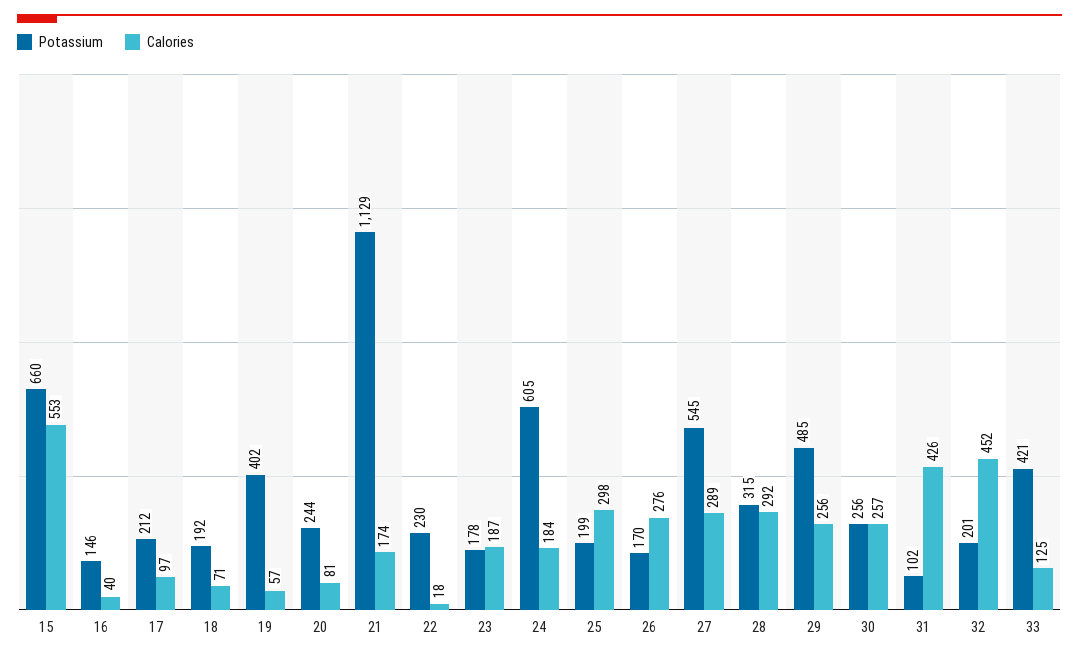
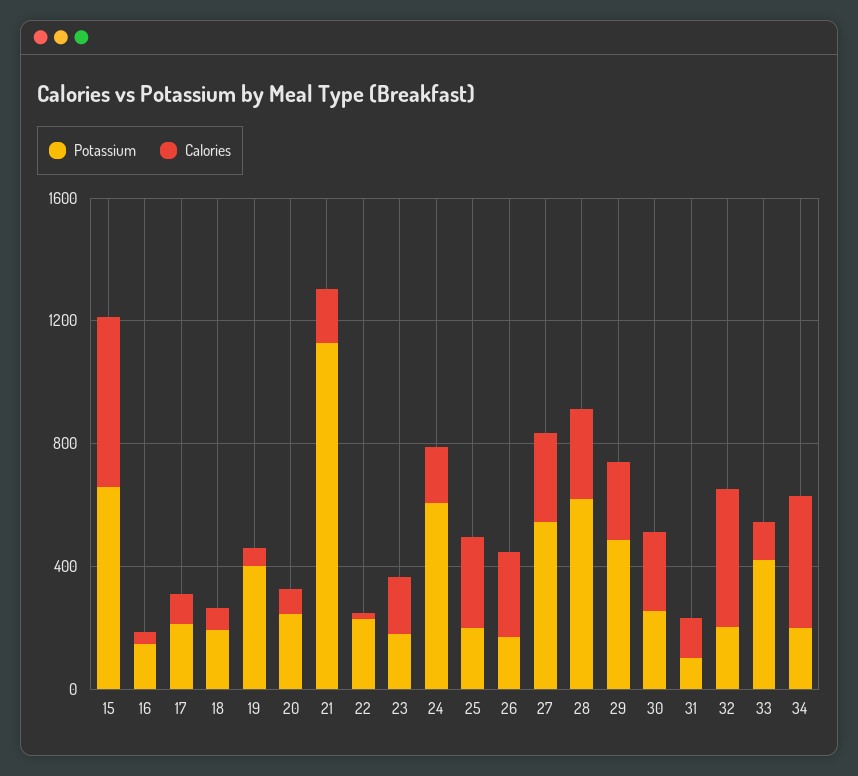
  {
    "Potassium": {
      "15": 660,
      "16": 146,
      "17": 212,
      "18": 192,
      "19": 402,
      "20": 244,
      "21": 1129,
      "22": 230,
      "23": 178,
      "24": 605,
      "25": 199,
      "26": 170,
      "27": 545,
-     "28": 315,
+     "28": 600,
      "29": 485,
      "30": 256,
      "31": 102,
      "32": 201,
-     "33": 421
+     "33": 421,
+     "34": 200
    },
    "Calories": {
      "15": 553,
      "16": 40,
      "17": 97,
      "18": 71,
      "19": 57,
      "20": 81,
      "21": 174,
      "22": 18,
      "23": 187,
      "24": 184,
      "25": 298,
      "26": 276,
      "27": 289,
      "28": 292,
      "29": 256,
      "30": 257,
-     "31": 426,
+     "31": 100,
      "32": 452,
-     "33": 125
+     "33": 125,
+     "34": 400
    }
  }

